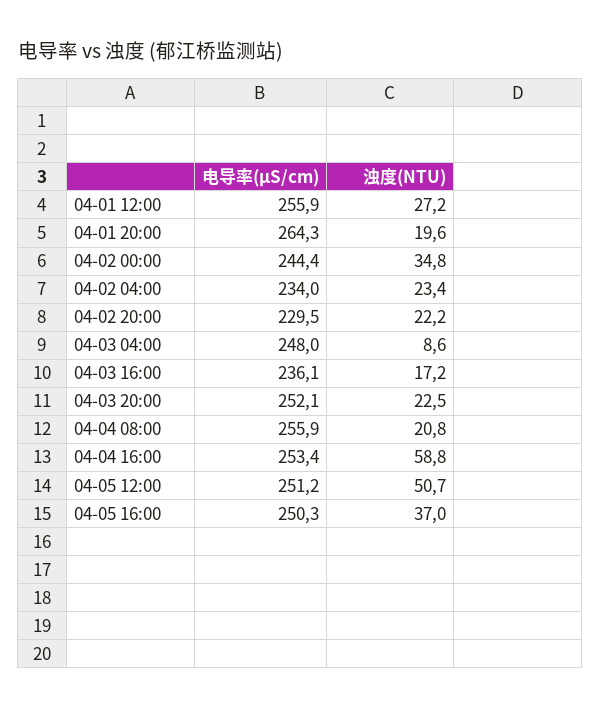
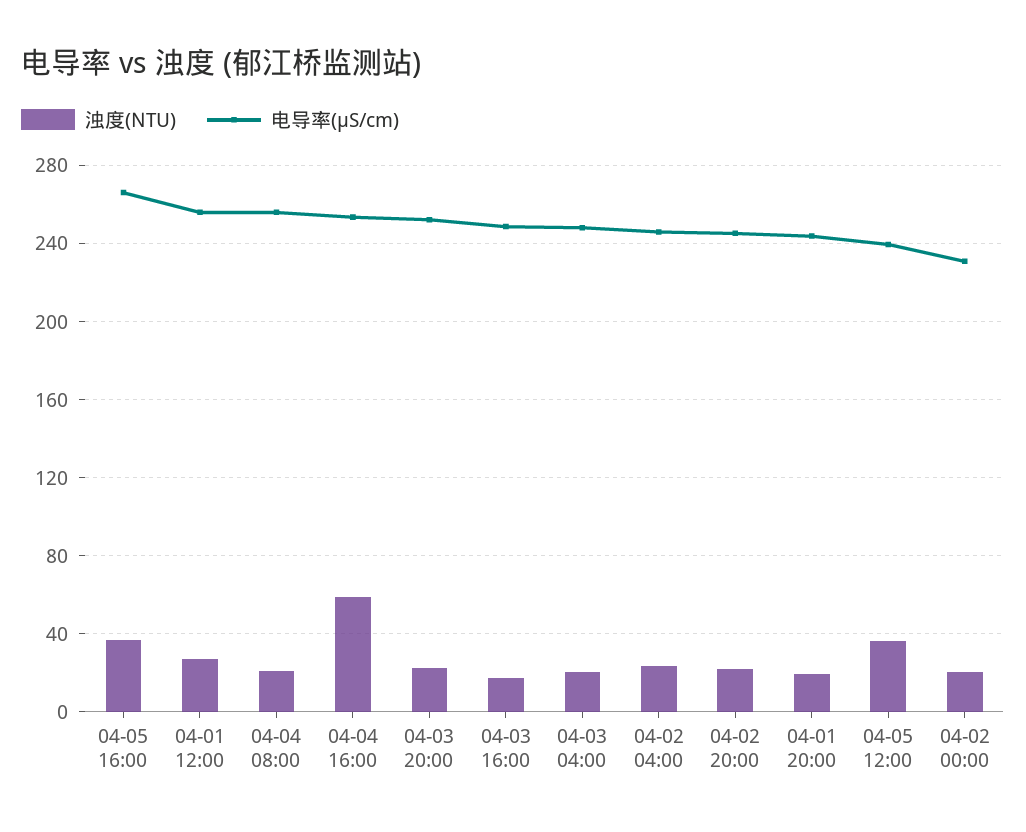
  {
    "电导率(μS/cm)": {
      "04-01 12:00": 255.9,
-     "04-01 20:00": 264.3,
+     "04-01 20:00": 245,
-     "04-02 00:00": 244.4,
+     "04-02 00:00": 230,
-     "04-02 04:00": 234,
+     "04-02 04:00": 245,
-     "04-02 20:00": 229.5,
+     "04-02 20:00": 245,
      "04-03 04:00": 248,
-     "04-03 16:00": 236.1,
+     "04-03 16:00": 250,
      "04-03 20:00": 252.1,
      "04-04 08:00": 255.9,
      "04-04 16:00": 253.4,
-     "04-05 12:00": 251.2,
+     "04-05 12:00": 240,
-     "04-05 16:00": 250.3
+     "04-05 16:00": 265
    },
    "浊度(NTU)": {
      "04-01 12:00": 27.2,
      "04-01 20:00": 19.6,
-     "04-02 00:00": 34.8,
+     "04-02 00:00": 20,
      "04-02 04:00": 23.4,
      "04-02 20:00": 22.2,
-     "04-03 04:00": 8.6,
+     "04-03 04:00": 20,
      "04-03 16:00": 17.2,
      "04-03 20:00": 22.5,
      "04-04 08:00": 20.8,
      "04-04 16:00": 58.8,
-     "04-05 12:00": 50.7,
+     "04-05 12:00": 35,
      "04-05 16:00": 37
    }
  }

